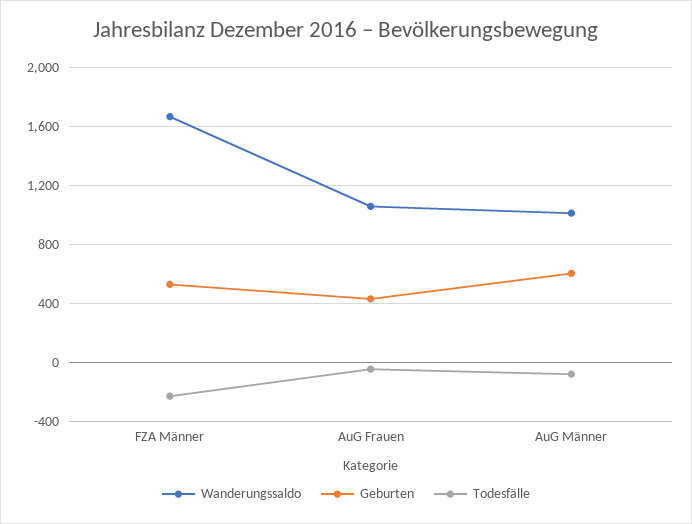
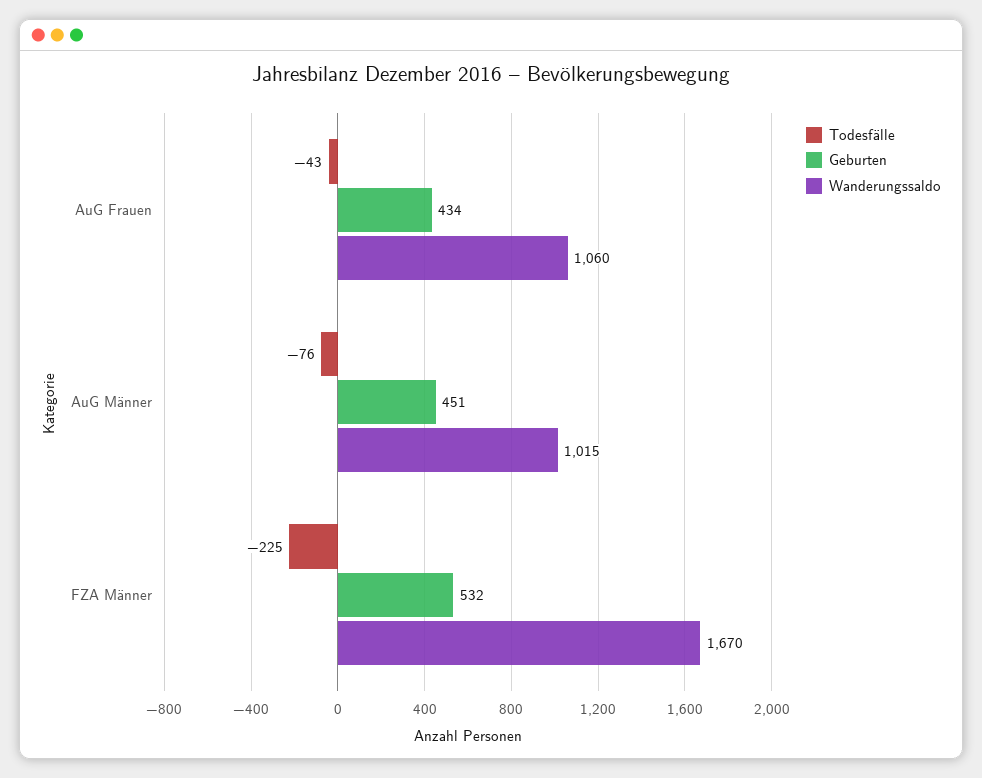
  {
    "Wanderungssaldo": {
      "FZA Männer": 1670,
      "AuG Frauen": 1060,
      "AuG Männer": 1015
    },
    "Geburten": {
      "FZA Männer": 532,
      "AuG Frauen": 434,
-     "AuG Männer": 600
+     "AuG Männer": 451
    },
    "Todesfälle": {
      "FZA Männer": -225,
      "AuG Frauen": -43,
      "AuG Männer": -76
    }
  }

